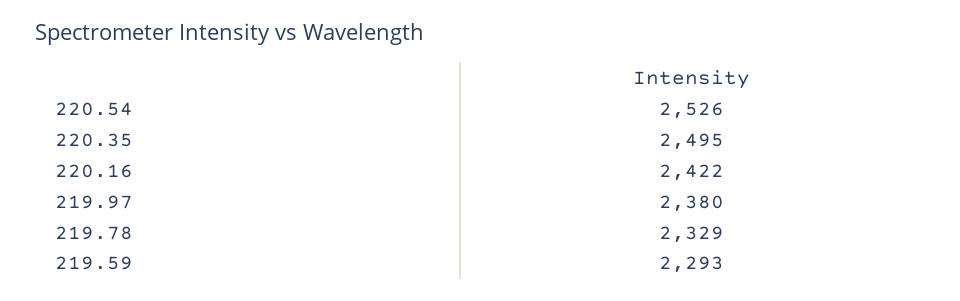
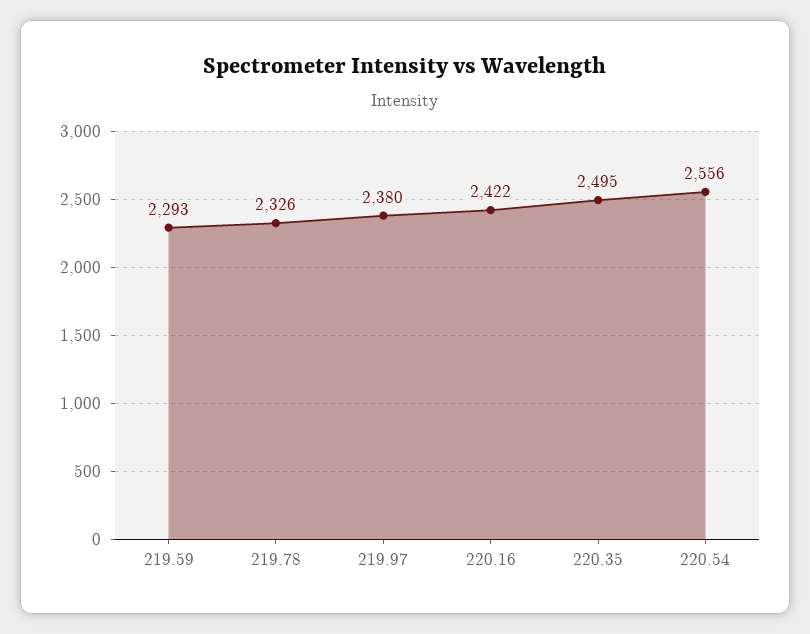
  {
-   "220.54": 2526,
+   "220.54": 2556,
    "220.35": 2495,
    "220.16": 2422,
    "219.97": 2380,
-   "219.78": 2329,
+   "219.78": 2326,
    "219.59": 2293
  }

